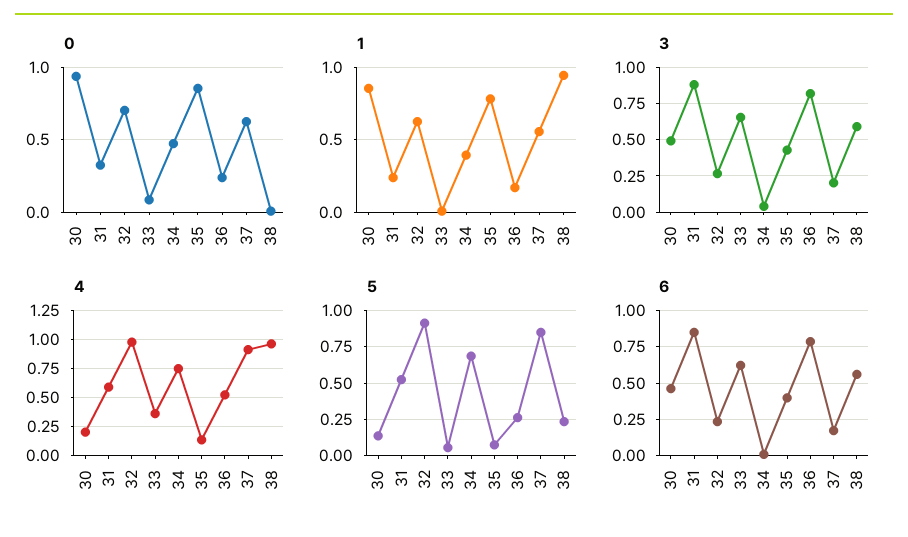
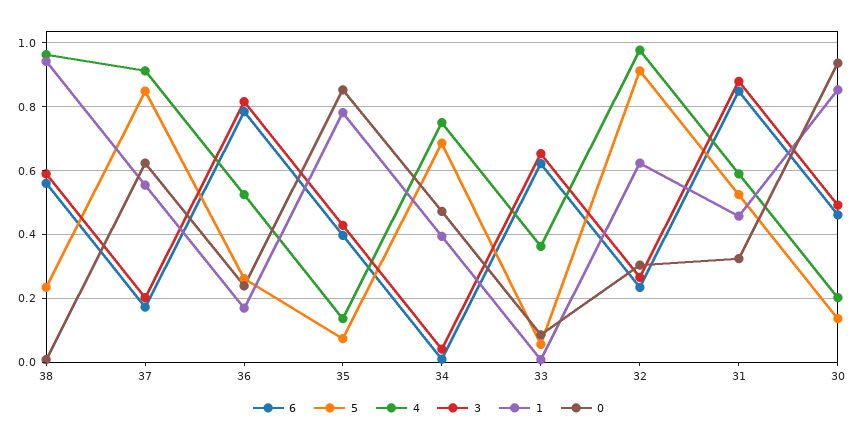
  {
    "0": {
      "30": 0.94,
      "31": 0.32,
-     "32": 0.7,
+     "32": 0.3,
      "33": 0.08,
      "34": 0.48,
      "35": 0.86,
      "36": 0.24,
      "37": 0.62,
      "38": 0
    },
    "1": {
      "30": 0.86,
-     "31": 0.25,
+     "31": 0.46,
      "32": 0.62,
      "33": 0,
      "34": 0.4,
      "35": 0.78,
      "36": 0.16,
      "37": 0.56,
      "38": 0.94
    },
    "3": {
      "30": 0.5,
      "31": 0.88,
      "32": 0.26,
      "33": 0.66,
      "34": 0.04,
      "35": 0.42,
      "36": 0.82,
      "37": 0.2,
      "38": 0.58
    },
    "4": {
      "30": 0.2,
      "31": 0.58,
      "32": 0.98,
      "33": 0.36,
      "34": 0.76,
      "35": 0.14,
      "36": 0.52,
      "37": 0.92,
      "38": 0.96
    },
    "5": {
      "30": 0.14,
      "31": 0.52,
      "32": 0.92,
      "33": 0.06,
      "34": 0.68,
      "35": 0.08,
      "36": 0.26,
      "37": 0.84,
      "38": 0.24
    },
    "6": {
      "30": 0.46,
      "31": 0.84,
      "32": 0.24,
      "33": 0.62,
      "34": 0,
      "35": 0.4,
      "36": 0.78,
      "37": 0.18,
      "38": 0.56
    }
  }

